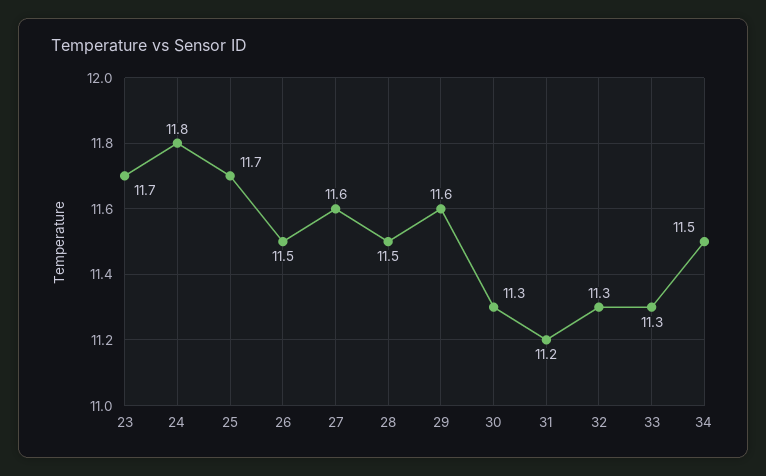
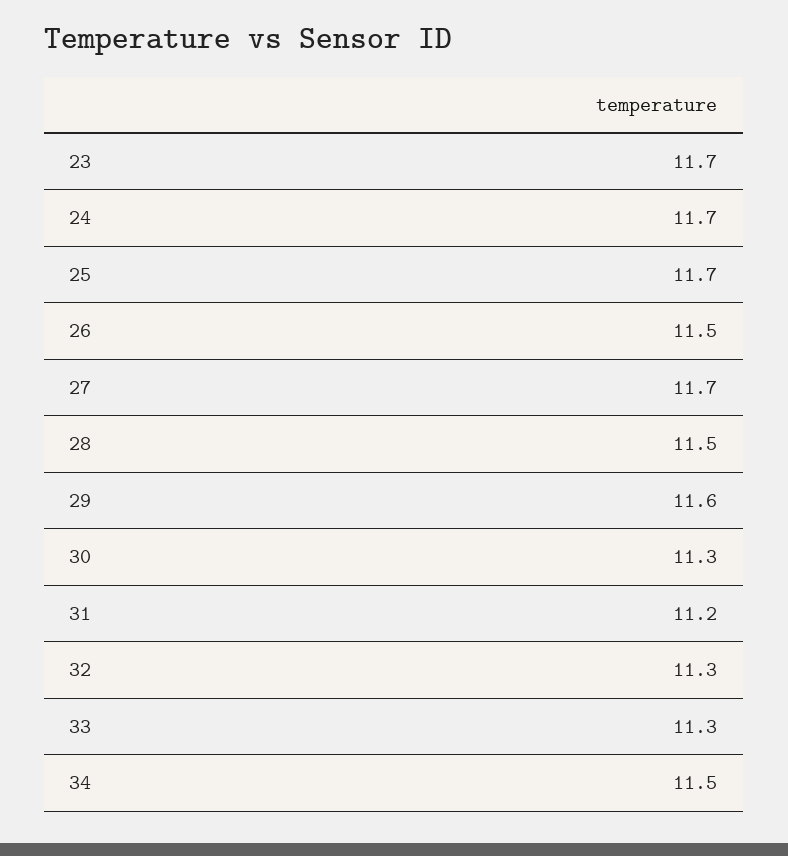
  {
    "23": 11.7,
-   "24": 11.8,
+   "24": 11.7,
    "25": 11.7,
    "26": 11.5,
-   "27": 11.6,
+   "27": 11.7,
    "28": 11.5,
    "29": 11.6,
    "30": 11.3,
    "31": 11.2,
    "32": 11.3,
    "33": 11.3,
    "34": 11.5
  }

